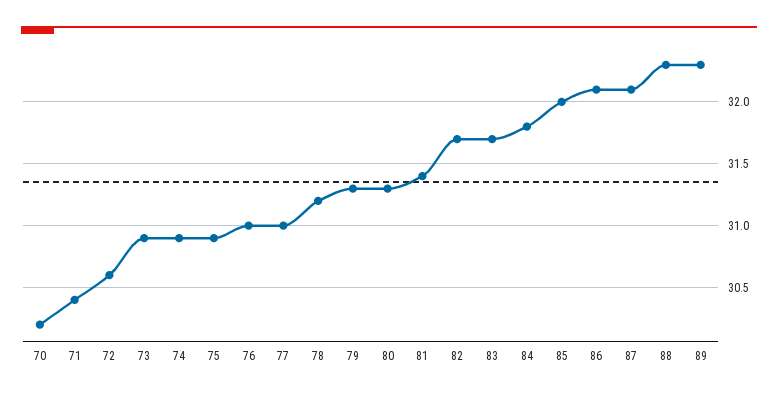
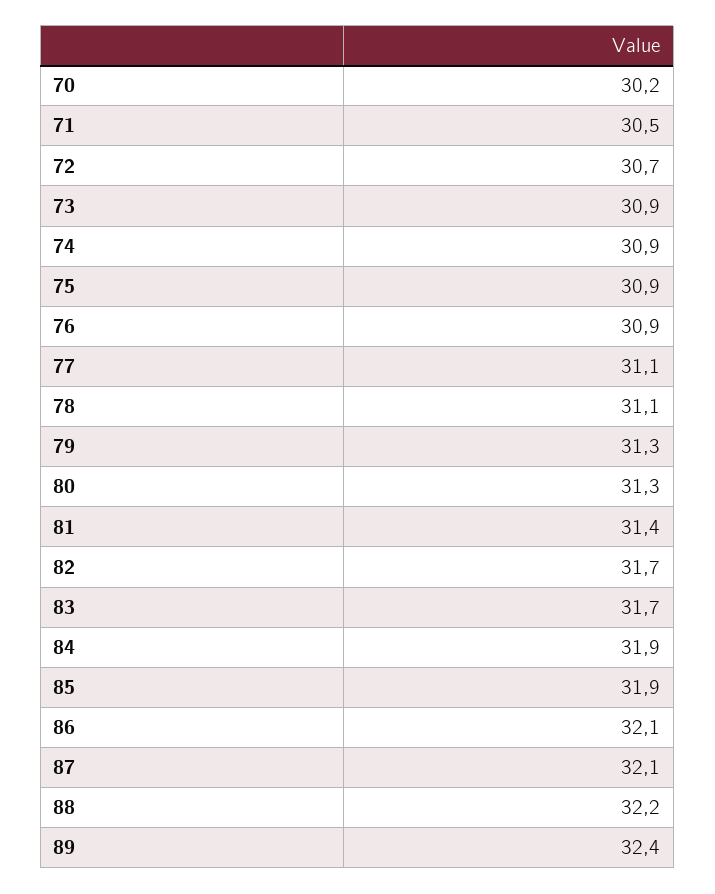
  {
    "70": 30.2,
-   "71": 30.4,
+   "71": 30.5,
-   "72": 30.6,
+   "72": 30.7,
    "73": 30.9,
    "74": 30.9,
    "75": 30.9,
-   "76": 31,
+   "76": 30.9,
-   "77": 31,
+   "77": 31.1,
-   "78": 31.2,
+   "78": 31.1,
    "79": 31.3,
    "80": 31.3,
    "81": 31.4,
    "82": 31.7,
    "83": 31.7,
-   "84": 31.8,
+   "84": 31.9,
-   "85": 32,
+   "85": 31.9,
    "86": 32.1,
    "87": 32.1,
-   "88": 32.3,
+   "88": 32.2,
-   "89": 32.3
+   "89": 32.4
  }

